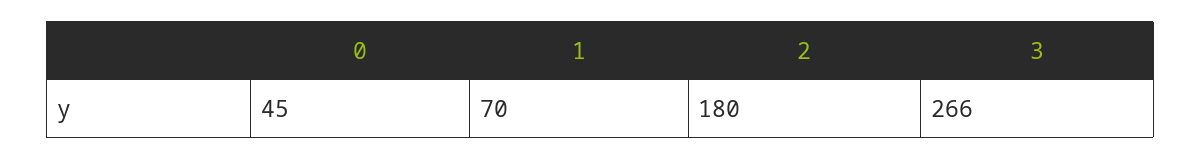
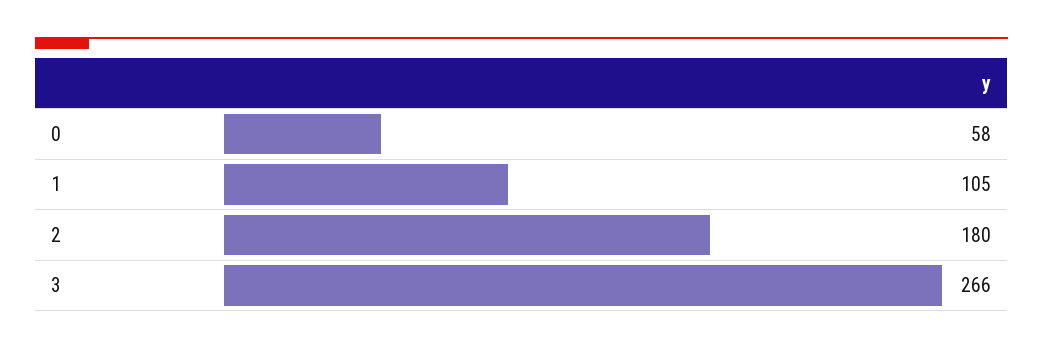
  {
-   "0": 45,
+   "0": 58,
-   "1": 70,
+   "1": 105,
    "2": 180,
    "3": 266
  }

